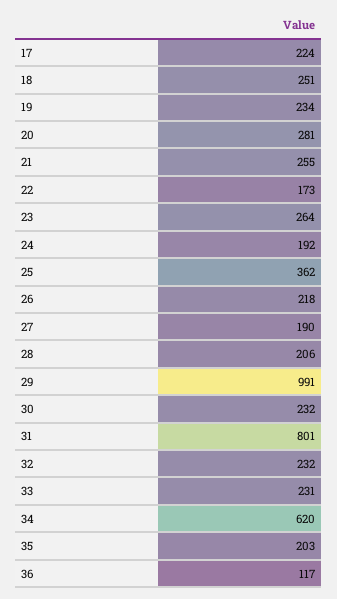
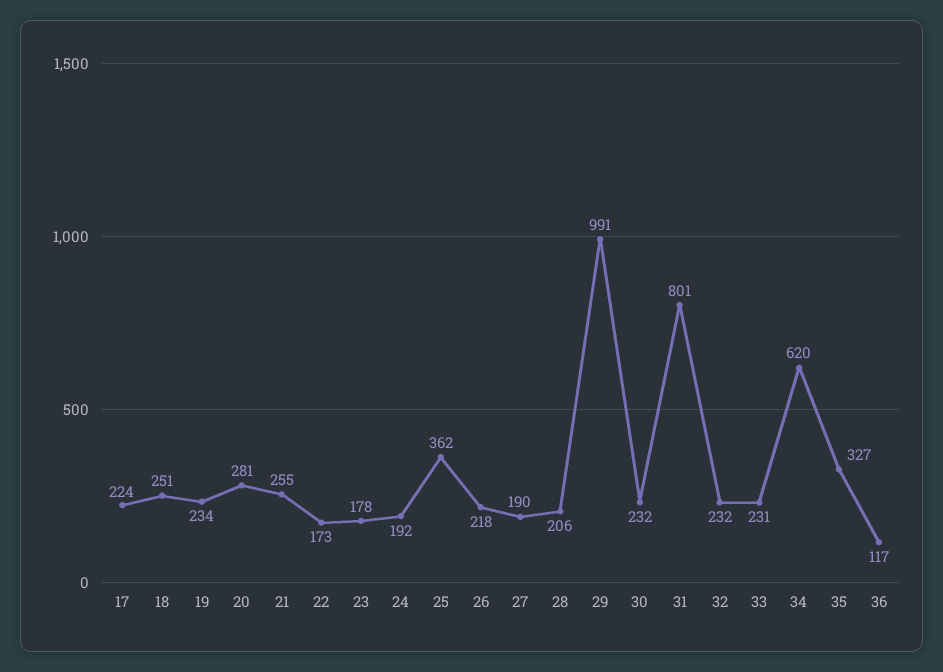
  {
    "17": 224,
    "18": 251,
    "19": 234,
    "20": 281,
    "21": 255,
    "22": 173,
-   "23": 264,
+   "23": 178,
    "24": 192,
    "25": 362,
    "26": 218,
    "27": 190,
    "28": 206,
    "29": 991,
    "30": 232,
    "31": 801,
    "32": 232,
    "33": 231,
    "34": 620,
-   "35": 203,
+   "35": 327,
    "36": 117
  }

